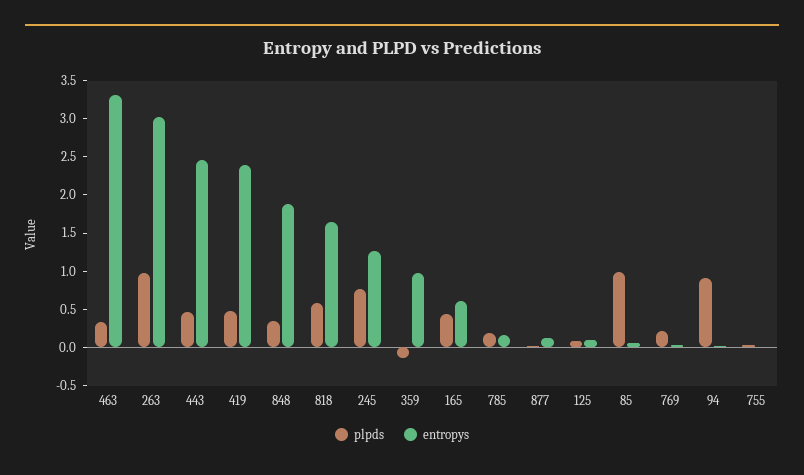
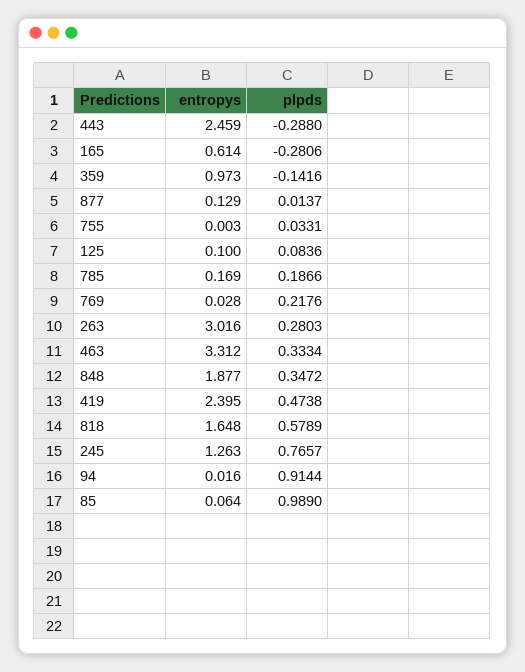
  {
    "plpds": {
      "463": 0.3334,
-     "263": 1,
+     "263": 0.2803,
-     "443": 0.5,
+     "443": -0.288,
      "419": 0.4738,
      "848": 0.3472,
      "818": 0.5789,
      "245": 0.7657,
      "359": -0.1416,
-     "165": 0.5,
+     "165": -0.2806,
      "785": 0.1866,
      "877": 0.0137,
      "125": 0.0836,
      "85": 0.989,
      "769": 0.2176,
      "94": 0.9144,
      "755": 0.0331
    },
    "entropys": {
      "463": 3.312,
      "263": 3.016,
      "443": 2.459,
      "419": 2.395,
      "848": 1.877,
      "818": 1.648,
      "245": 1.263,
      "359": 0.973,
      "165": 0.614,
      "785": 0.169,
      "877": 0.129,
      "125": 0.1,
      "85": 0.064,
      "769": 0.028,
      "94": 0.016,
      "755": 0.003
    }
  }

